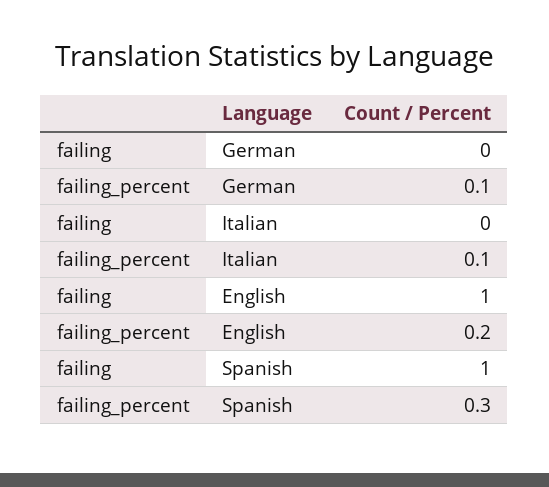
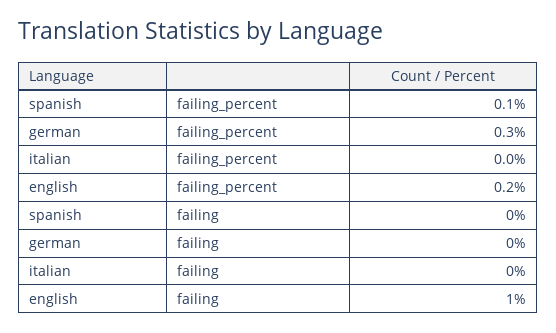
  {
    "failing": {
      "German": 0,
      "Italian": 0,
      "English": 1,
-     "Spanish": 1
+     "Spanish": 0
    },
    "failing_percent": {
-     "German": 0.1,
+     "German": 0.3,
-     "Italian": 0.1,
+     "Italian": 0,
      "English": 0.2,
-     "Spanish": 0.3
+     "Spanish": 0.1
    }
  }

